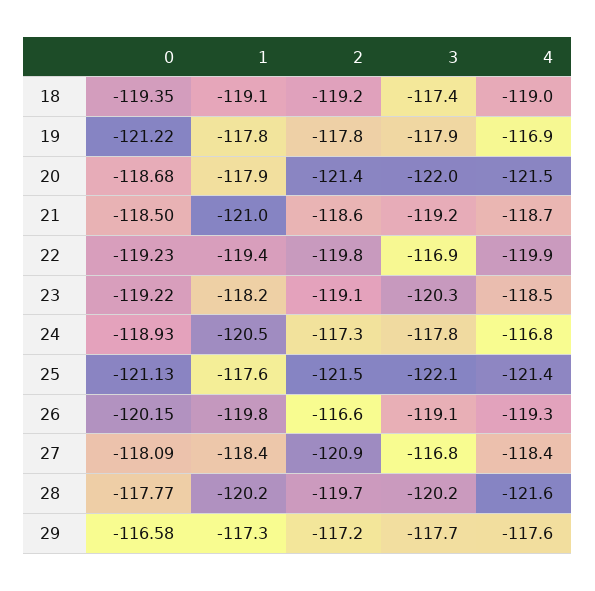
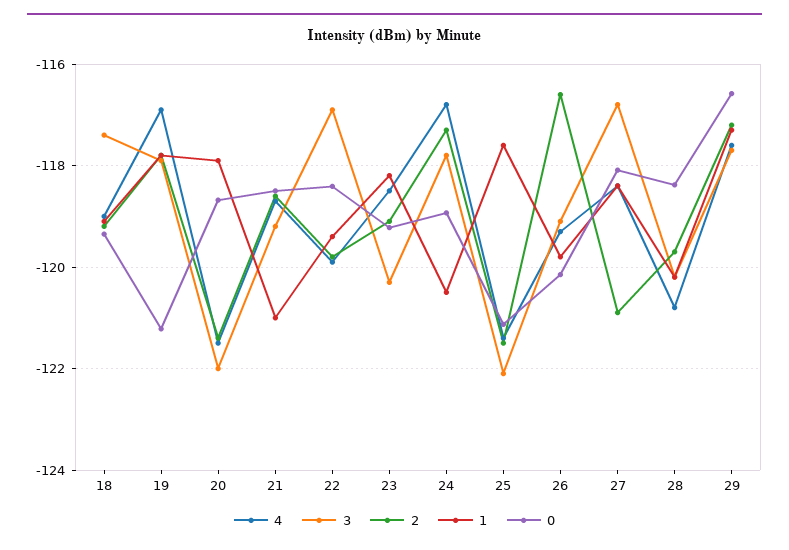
  {
    "0": {
      "18": -119.35,
      "19": -121.22,
      "20": -118.68,
      "21": -118.5,
-     "22": -119.23,
+     "22": -118.4,
      "23": -119.22,
      "24": -118.93,
      "25": -121.13,
      "26": -120.15,
      "27": -118.09,
-     "28": -117.77,
+     "28": -118.4,
      "29": -116.58
    },
    "1": {
      "18": -119.1,
      "19": -117.8,
      "20": -117.9,
      "21": -121,
      "22": -119.4,
      "23": -118.2,
      "24": -120.5,
      "25": -117.6,
      "26": -119.8,
      "27": -118.4,
      "28": -120.2,
      "29": -117.3
    },
    "2": {
      "18": -119.2,
      "19": -117.8,
      "20": -121.4,
      "21": -118.6,
      "22": -119.8,
      "23": -119.1,
      "24": -117.3,
      "25": -121.5,
      "26": -116.6,
      "27": -120.9,
      "28": -119.7,
      "29": -117.2
    },
    "3": {
      "18": -117.4,
      "19": -117.9,
      "20": -122,
      "21": -119.2,
      "22": -116.9,
      "23": -120.3,
      "24": -117.8,
      "25": -122.1,
      "26": -119.1,
      "27": -116.8,
      "28": -120.2,
      "29": -117.7
    },
    "4": {
      "18": -119,
      "19": -116.9,
      "20": -121.5,
      "21": -118.7,
      "22": -119.9,
      "23": -118.5,
      "24": -116.8,
      "25": -121.4,
      "26": -119.3,
      "27": -118.4,
-     "28": -121.6,
+     "28": -120.8,
      "29": -117.6
    }
  }

